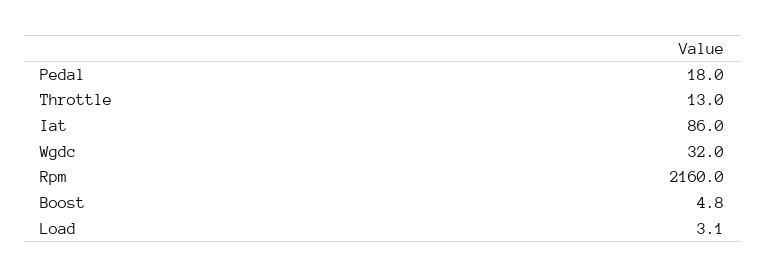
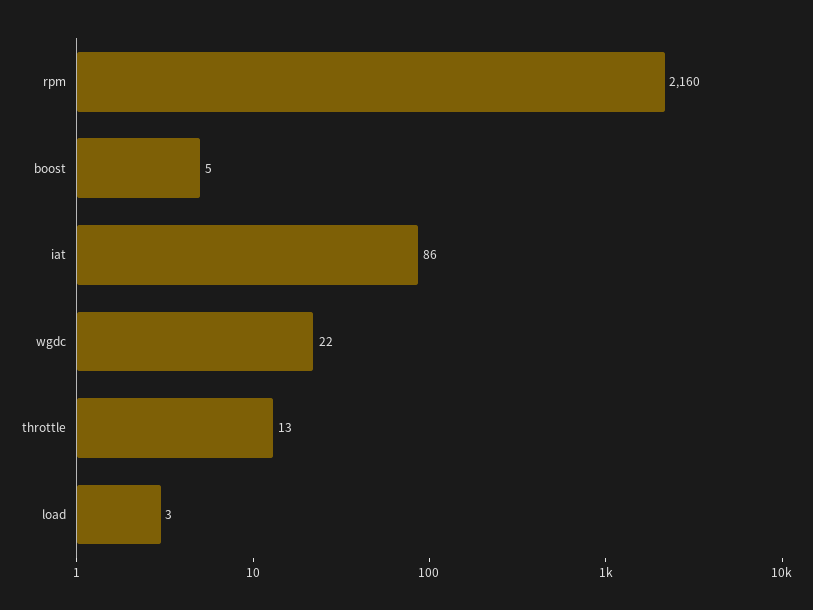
  {
-   "Pedal": 18,
    "Throttle": 13,
    "Iat": 86,
-   "Wgdc": 32,
+   "Wgdc": 22,
    "Rpm": 2160,
    "Boost": 4.8,
    "Load": 3.1
  }

